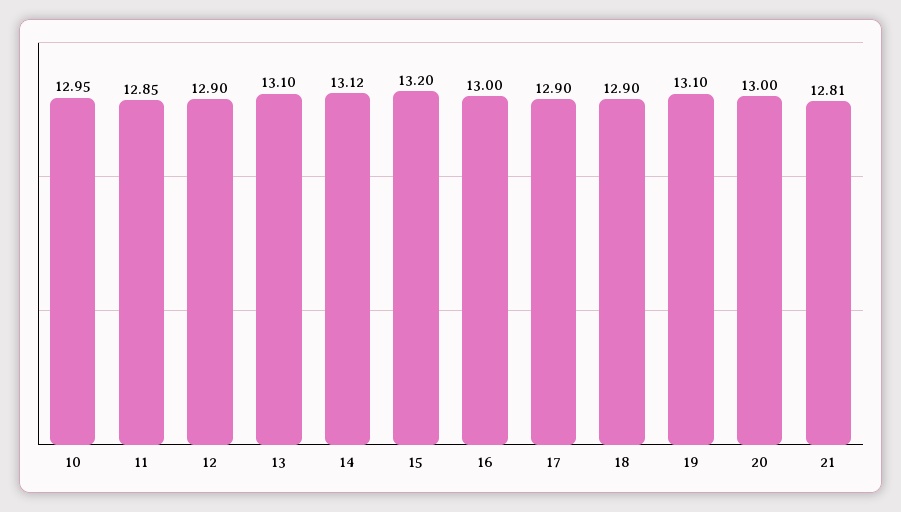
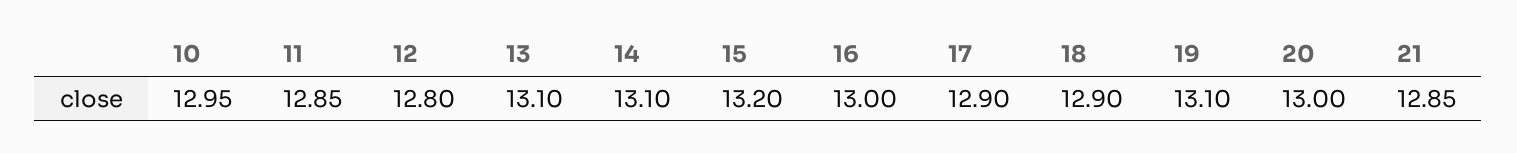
  {
    "10": 12.95,
    "11": 12.85,
-   "12": 12.9,
+   "12": 12.8,
    "13": 13.1,
-   "14": 13.12,
+   "14": 13.1,
    "15": 13.2,
    "16": 13,
    "17": 12.9,
    "18": 12.9,
    "19": 13.1,
    "20": 13,
-   "21": 12.81
+   "21": 12.85
  }

